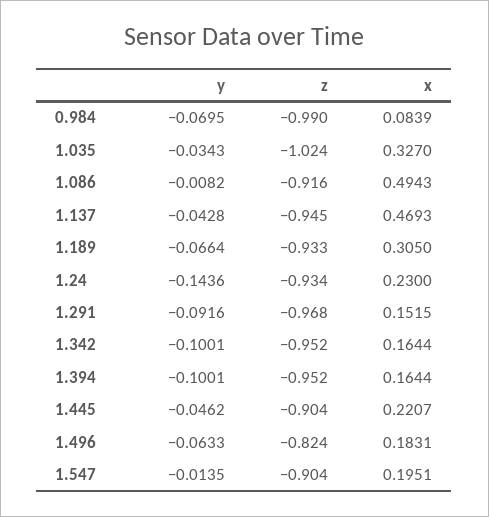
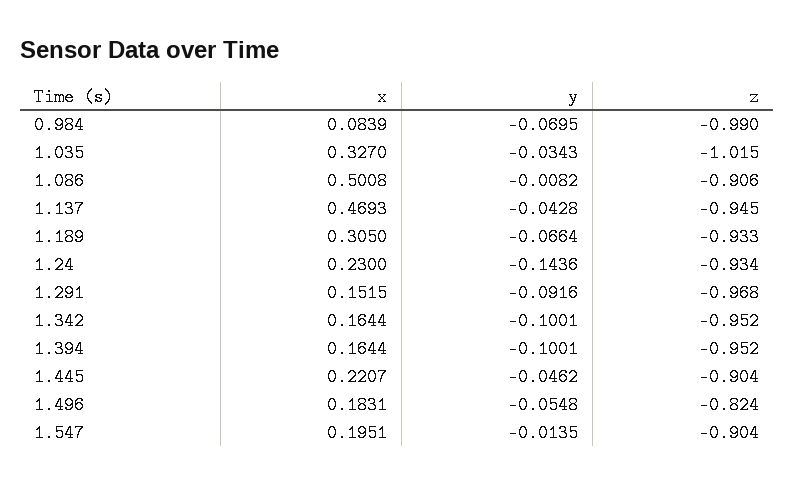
  {
    "y": {
      "0.984": -0.0695,
      "1.035": -0.0343,
      "1.086": -0.0082,
      "1.137": -0.0428,
      "1.189": -0.0664,
      "1.24": -0.1436,
      "1.291": -0.0916,
      "1.342": -0.1001,
      "1.394": -0.1001,
      "1.445": -0.0462,
-     "1.496": -0.0633,
+     "1.496": -0.0548,
      "1.547": -0.0135
    },
    "z": {
      "0.984": -0.99,
-     "1.035": -1.024,
+     "1.035": -1.015,
-     "1.086": -0.916,
+     "1.086": -0.906,
      "1.137": -0.945,
      "1.189": -0.933,
      "1.24": -0.934,
      "1.291": -0.968,
      "1.342": -0.952,
      "1.394": -0.952,
      "1.445": -0.904,
      "1.496": -0.824,
      "1.547": -0.904
    },
    "x": {
      "0.984": 0.0839,
      "1.035": 0.327,
-     "1.086": 0.4943,
+     "1.086": 0.5008,
      "1.137": 0.4693,
      "1.189": 0.305,
      "1.24": 0.23,
      "1.291": 0.1515,
      "1.342": 0.1644,
      "1.394": 0.1644,
      "1.445": 0.2207,
      "1.496": 0.1831,
      "1.547": 0.1951
    }
  }

